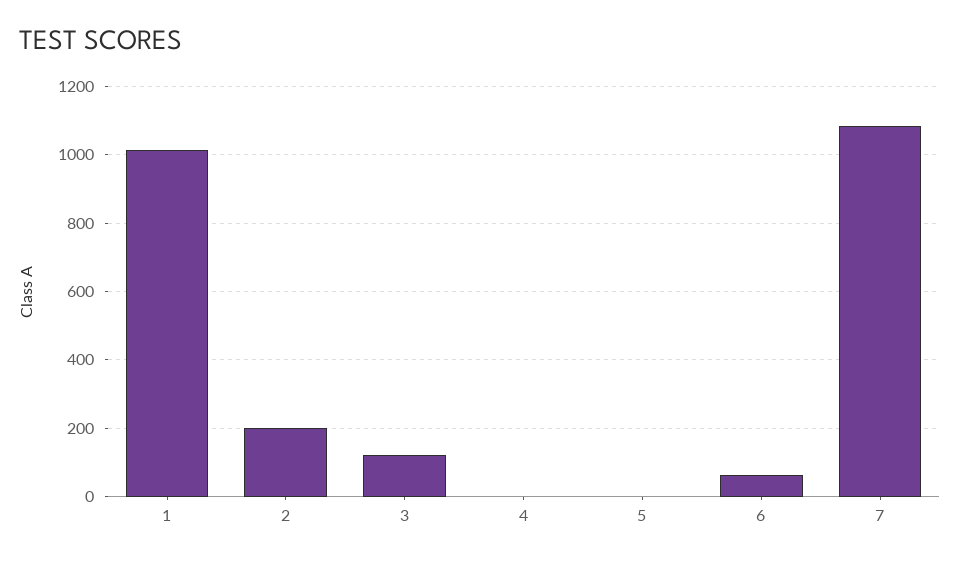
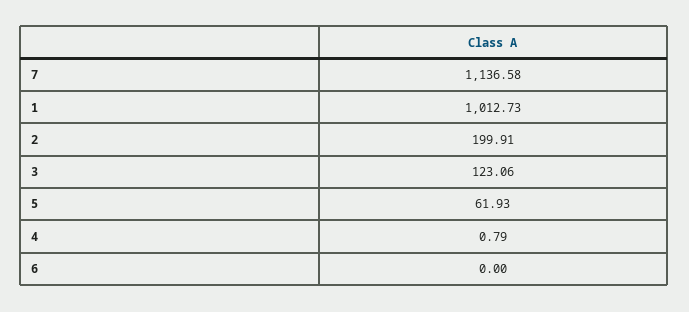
  {
    "1": 1012.73,
    "2": 199.91,
    "3": 123.06,
    "4": 0.79,
-   "5": 0,
+   "5": 61.93,
-   "6": 60,
+   "6": 0,
-   "7": 1080
+   "7": 1136.58
  }

